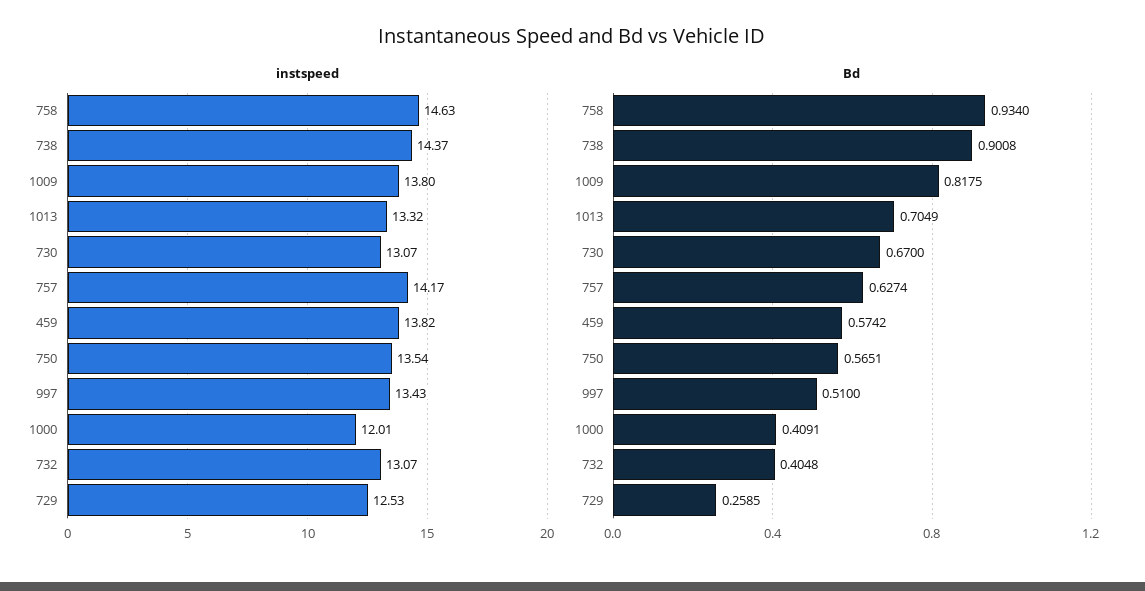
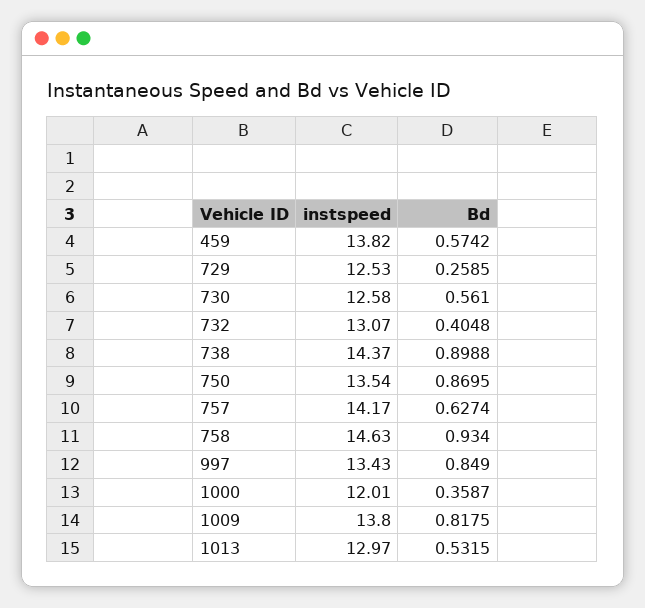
  {
    "instspeed": {
      "758": 14.63,
      "738": 14.37,
      "1009": 13.8,
-     "1013": 13.32,
+     "1013": 12.97,
-     "730": 13.07,
+     "730": 12.58,
      "757": 14.17,
      "459": 13.82,
      "750": 13.54,
      "997": 13.43,
      "1000": 12.01,
      "732": 13.07,
      "729": 12.53
    },
    "Bd": {
      "758": 0.934,
-     "738": 0.9008,
+     "738": 0.8988,
      "1009": 0.8175,
-     "1013": 0.7049,
+     "1013": 0.5315,
-     "730": 0.67,
+     "730": 0.561,
      "757": 0.6274,
      "459": 0.5742,
-     "750": 0.5651,
+     "750": 0.8695,
-     "997": 0.51,
+     "997": 0.849,
-     "1000": 0.4091,
+     "1000": 0.3587,
      "732": 0.4048,
      "729": 0.2585
    }
  }

